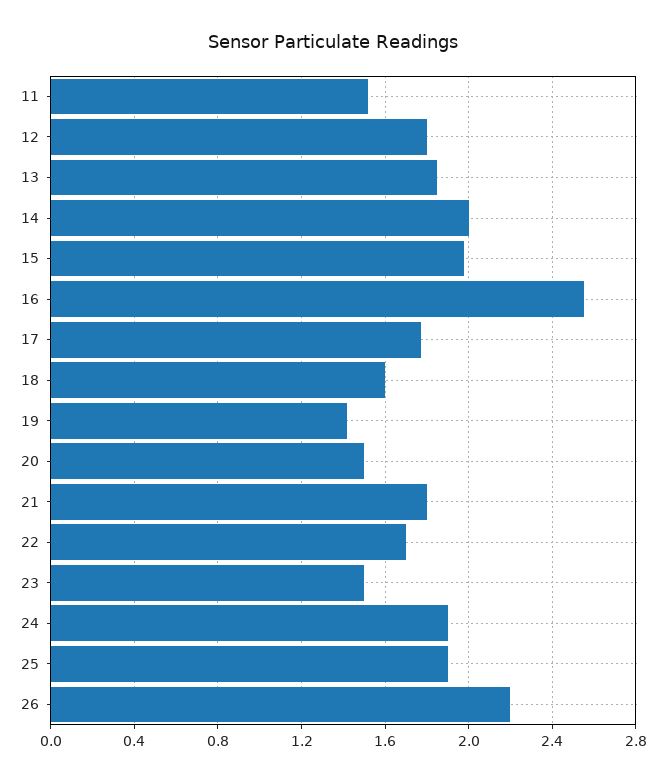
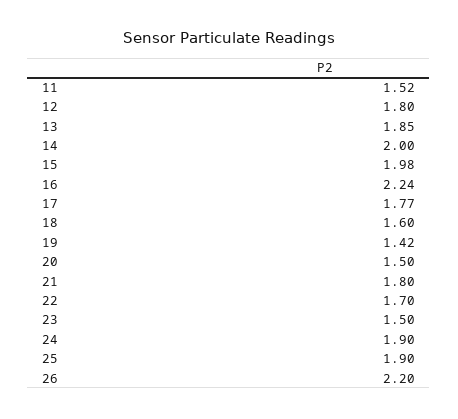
  {
    "11": 1.52,
    "12": 1.8,
    "13": 1.85,
    "14": 2,
    "15": 1.98,
-   "16": 2.55,
+   "16": 2.24,
    "17": 1.77,
    "18": 1.6,
    "19": 1.42,
    "20": 1.5,
    "21": 1.8,
    "22": 1.7,
    "23": 1.5,
    "24": 1.9,
    "25": 1.9,
    "26": 2.2
  }

